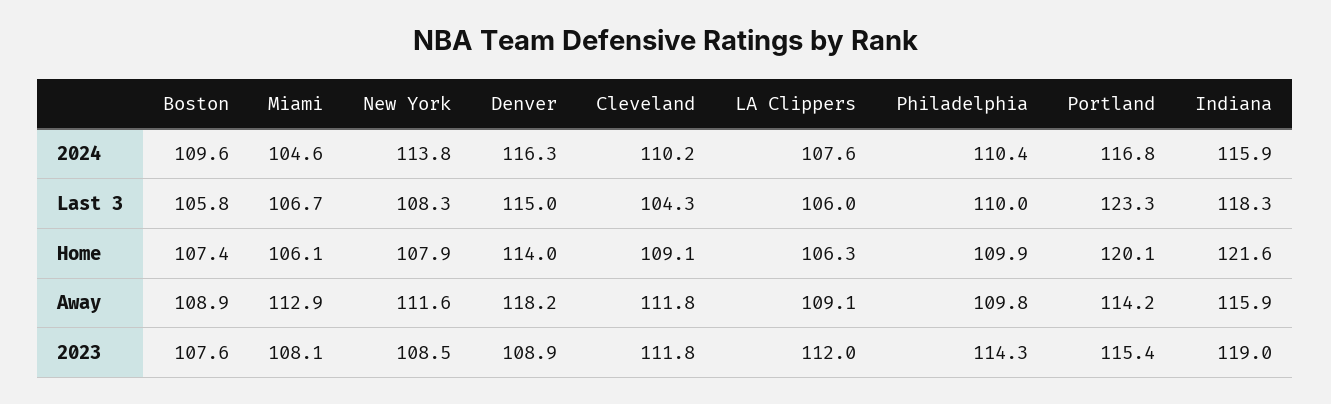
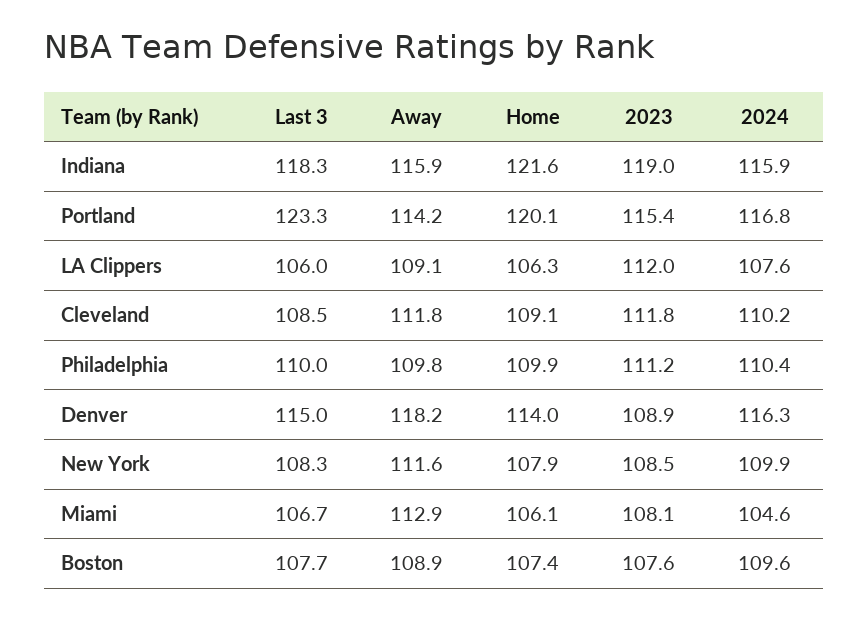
  {
    "Boston": {
      "2024": 109.6,
-     "Last 3": 105.8,
+     "Last 3": 107.7,
      "Home": 107.4,
      "Away": 108.9,
      "2023": 107.6
    },
    "Miami": {
      "2024": 104.6,
      "Last 3": 106.7,
      "Home": 106.1,
      "Away": 112.9,
      "2023": 108.1
    },
    "New York": {
-     "2024": 113.8,
+     "2024": 109.9,
      "Last 3": 108.3,
      "Home": 107.9,
      "Away": 111.6,
      "2023": 108.5
    },
    "Denver": {
      "2024": 116.3,
      "Last 3": 115,
      "Home": 114,
      "Away": 118.2,
      "2023": 108.9
    },
    "Cleveland": {
      "2024": 110.2,
-     "Last 3": 104.3,
+     "Last 3": 108.5,
      "Home": 109.1,
      "Away": 111.8,
      "2023": 111.8
    },
    "LA Clippers": {
      "2024": 107.6,
      "Last 3": 106,
      "Home": 106.3,
      "Away": 109.1,
      "2023": 112
    },
    "Philadelphia": {
      "2024": 110.4,
      "Last 3": 110,
      "Home": 109.9,
      "Away": 109.8,
-     "2023": 114.3
+     "2023": 111.2
    },
    "Portland": {
      "2024": 116.8,
      "Last 3": 123.3,
      "Home": 120.1,
      "Away": 114.2,
      "2023": 115.4
    },
    "Indiana": {
      "2024": 115.9,
      "Last 3": 118.3,
      "Home": 121.6,
      "Away": 115.9,
      "2023": 119
    }
  }

